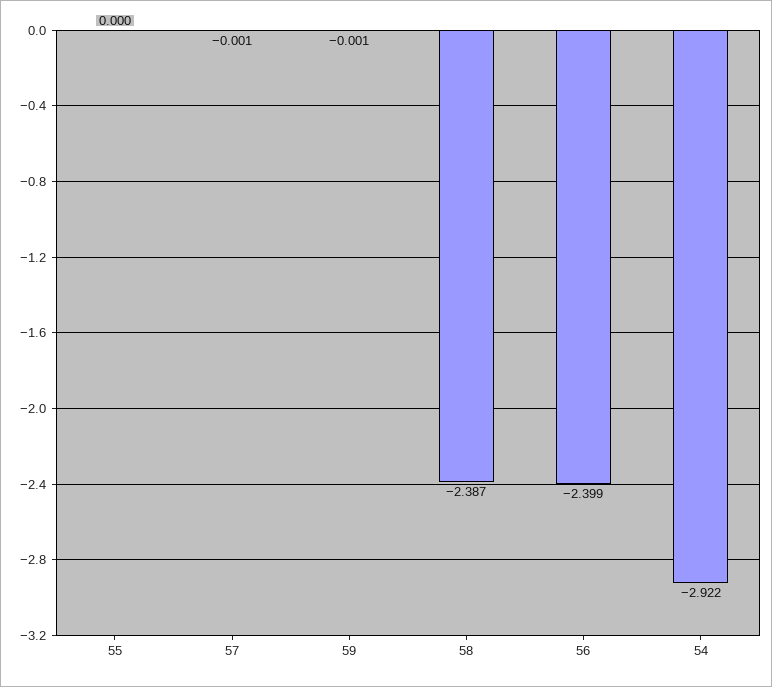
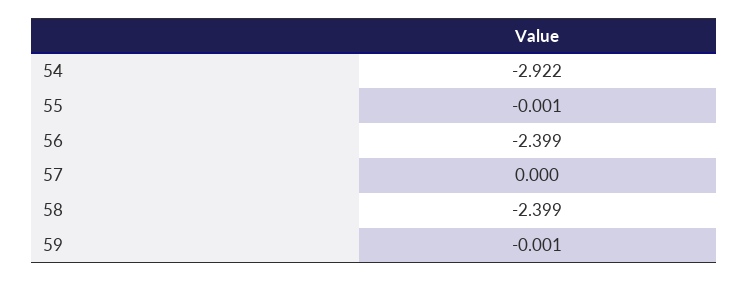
  {
-   "55": 0,
+   "55": -0.001,
-   "57": -0.001,
+   "57": 0,
    "59": -0.001,
-   "58": -2.387,
+   "58": -2.399,
    "56": -2.399,
    "54": -2.922
  }

